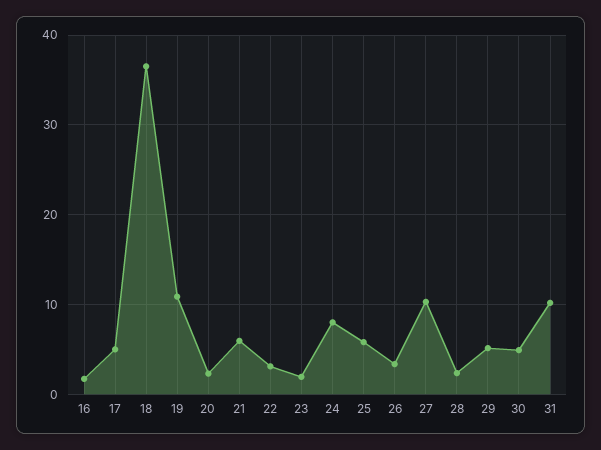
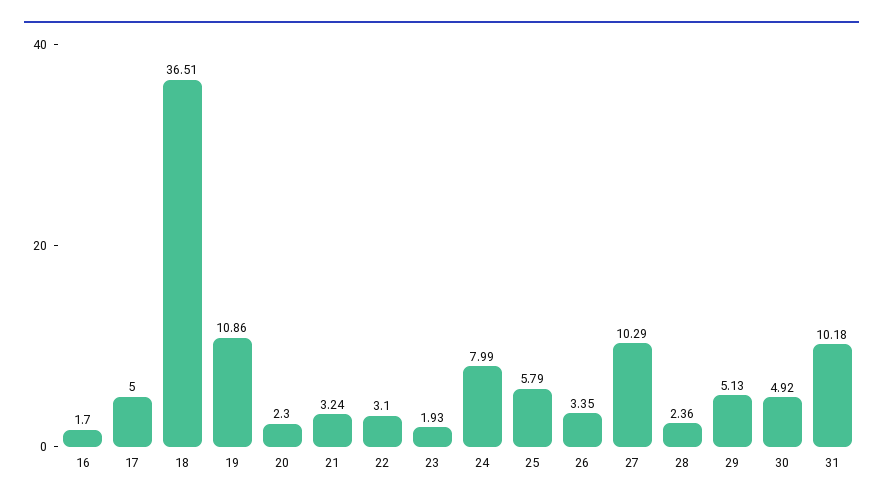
  {
    "16": 1.7,
    "17": 5,
    "18": 36.51,
    "19": 10.86,
    "20": 2.3,
-   "21": 6,
+   "21": 3.24,
    "22": 3.1,
    "23": 1.93,
    "24": 7.99,
    "25": 5.79,
    "26": 3.35,
    "27": 10.29,
    "28": 2.36,
    "29": 5.13,
    "30": 4.92,
    "31": 10.18
  }

